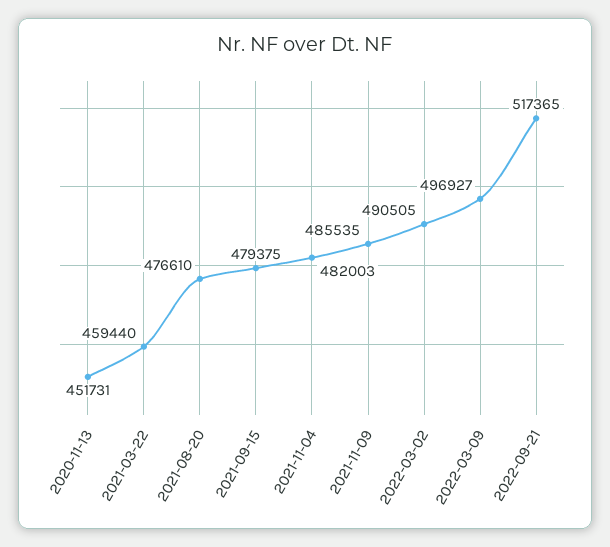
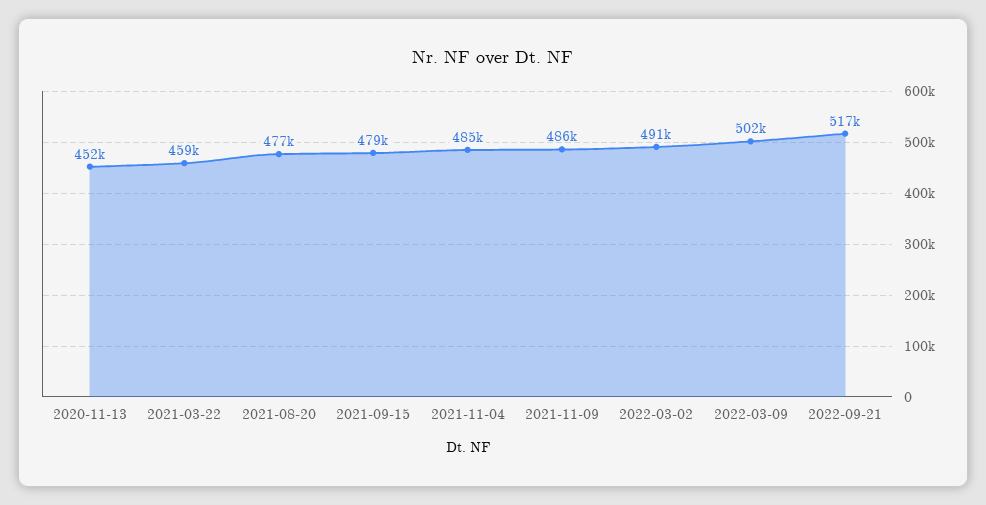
  {
    "2020-11-13": 451731,
    "2021-03-22": 459440,
    "2021-08-20": 476610,
    "2021-09-15": 479375,
-   "2021-11-04": 482003,
+   "2021-11-04": 485000,
    "2021-11-09": 485535,
    "2022-03-02": 490505,
-   "2022-03-09": 496927,
+   "2022-03-09": 502000,
    "2022-09-21": 517365
  }

